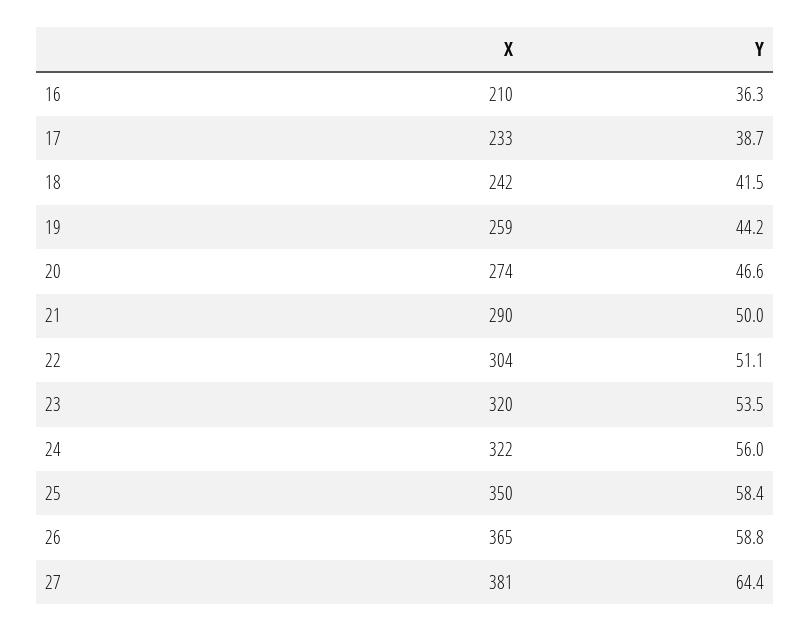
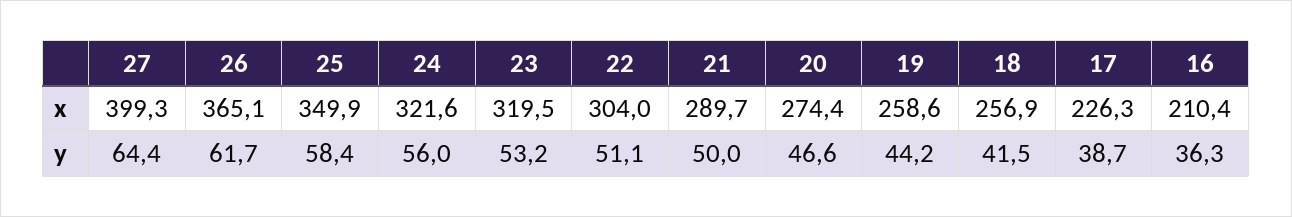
  {
    "X": {
      "16": 210.4,
-     "17": 233,
+     "17": 226.3,
-     "18": 242,
+     "18": 256.9,
      "19": 258.6,
      "20": 274.4,
      "21": 289.7,
      "22": 304,
      "23": 319.5,
      "24": 321.6,
      "25": 349.9,
      "26": 365.1,
-     "27": 381
+     "27": 399.3
    },
    "Y": {
      "16": 36.3,
      "17": 38.7,
      "18": 41.5,
      "19": 44.2,
      "20": 46.6,
      "21": 50,
      "22": 51.1,
-     "23": 53.5,
+     "23": 53.2,
      "24": 56,
      "25": 58.4,
-     "26": 58.8,
+     "26": 61.7,
      "27": 64.4
    }
  }

